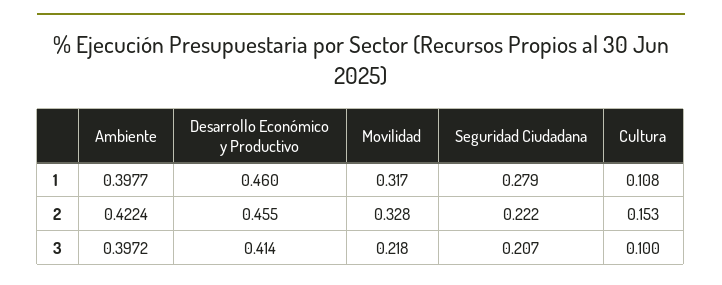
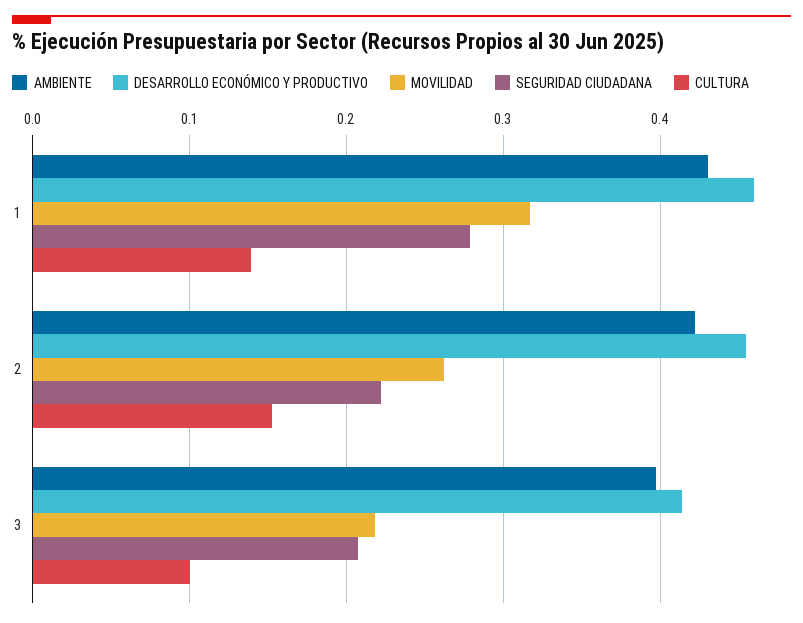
  {
    "Ambiente": {
-     "1": 0.3977,
+     "1": 0.43,
      "2": 0.4224,
      "3": 0.3972
    },
    "Desarrollo Económico y Productivo": {
      "1": 0.46,
      "2": 0.455,
      "3": 0.414
    },
    "Movilidad": {
      "1": 0.317,
-     "2": 0.328,
+     "2": 0.26,
      "3": 0.218
    },
    "Seguridad Ciudadana": {
      "1": 0.279,
      "2": 0.222,
      "3": 0.207
    },
    "Cultura": {
-     "1": 0.108,
+     "1": 0.14,
      "2": 0.153,
      "3": 0.1
    }
  }

